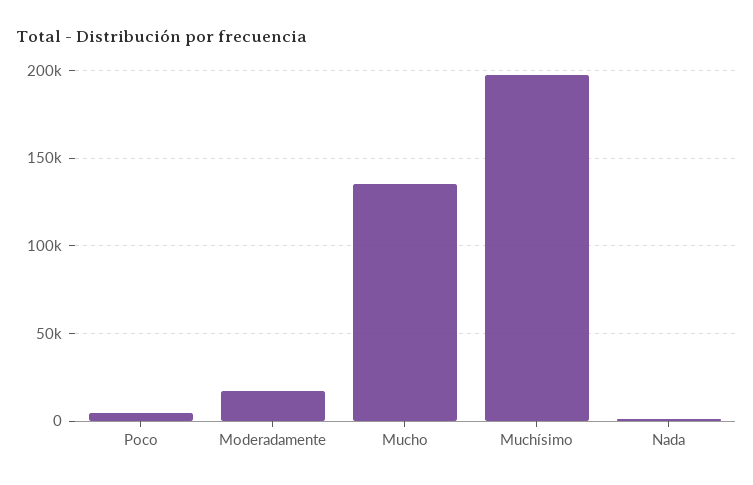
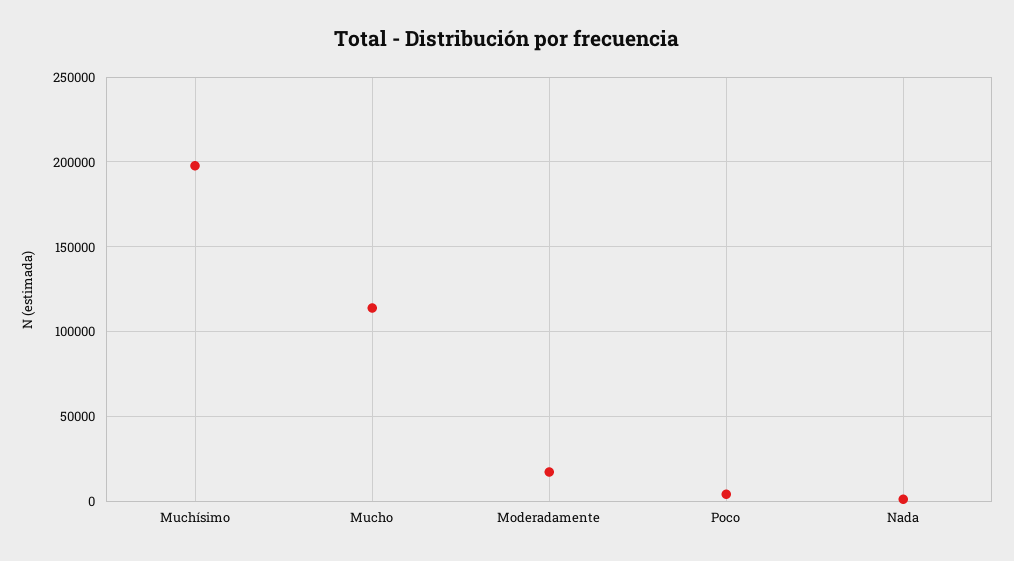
  {
    "Poco": 5000,
    "Moderadamente": 15000,
-   "Mucho": 135000,
+   "Mucho": 115000,
    "Muchísimo": 200000,
    "Nada": 0
  }

